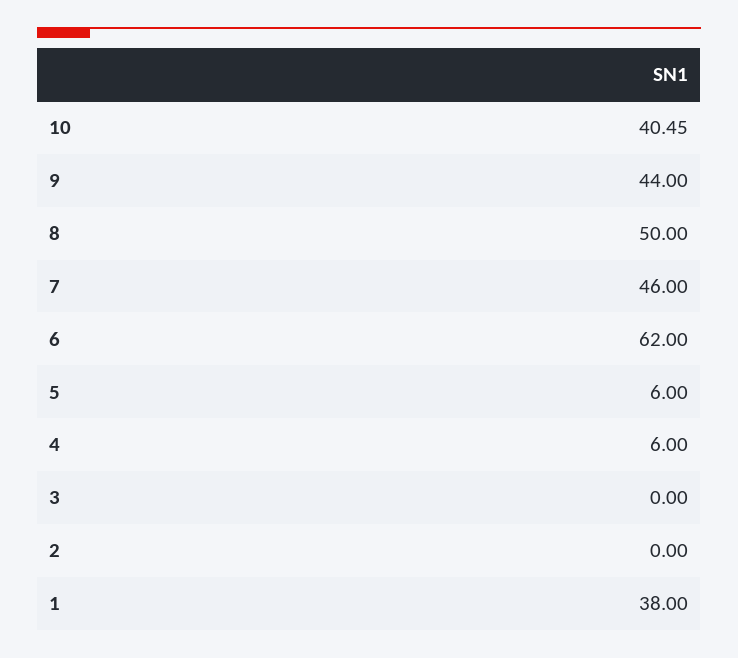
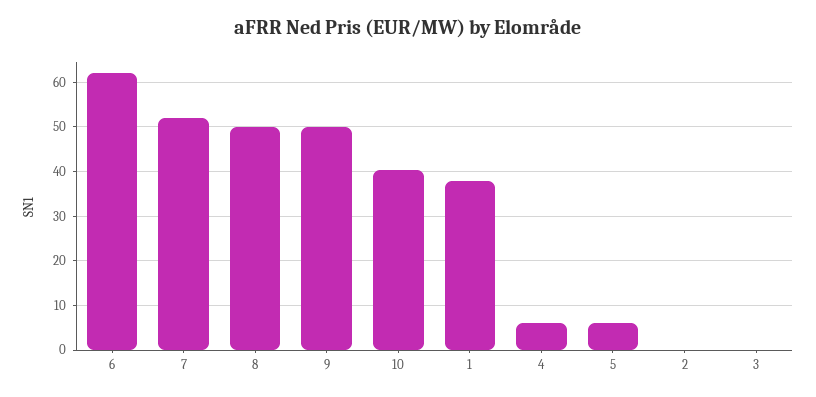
  {
    "10": 40.45,
-   "9": 44,
+   "9": 50,
    "8": 50,
-   "7": 46,
+   "7": 52,
    "6": 62,
    "5": 6,
    "4": 6,
    "3": 0,
    "2": 0,
    "1": 38
  }

